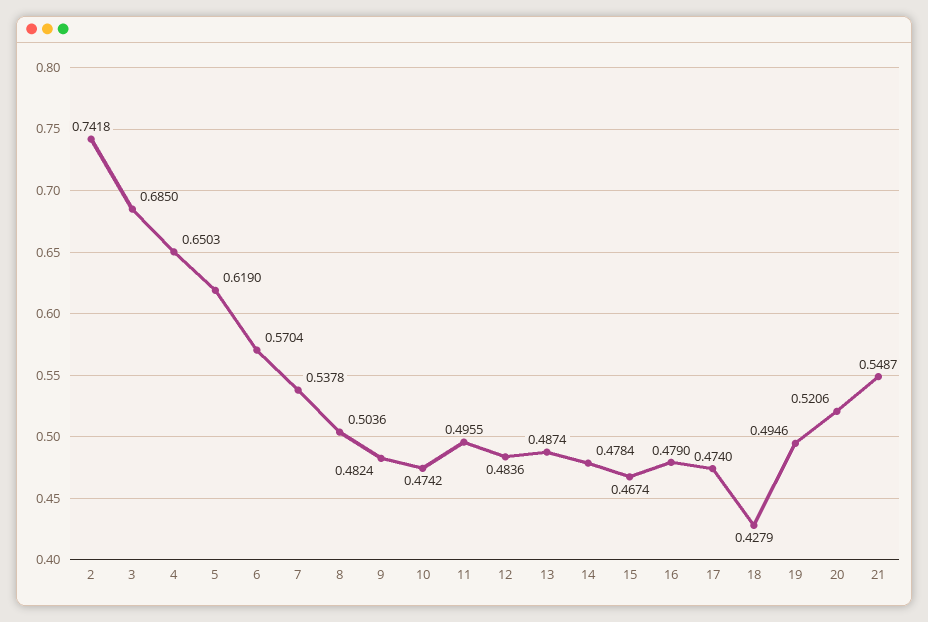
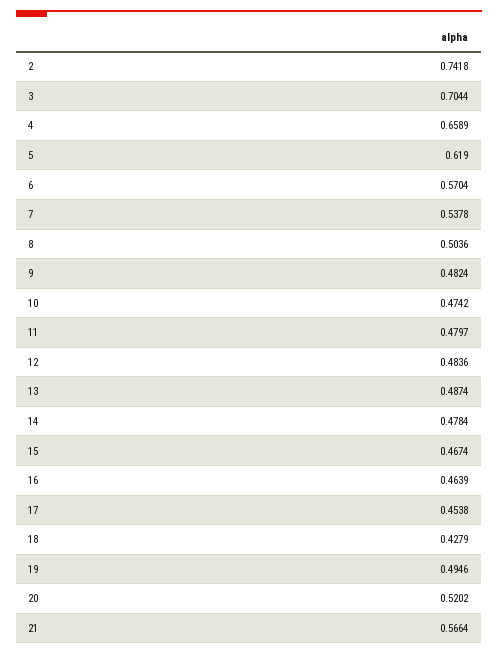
  {
    "2": 0.7418,
-   "3": 0.685,
+   "3": 0.7044,
-   "4": 0.6503,
+   "4": 0.6589,
    "5": 0.619,
    "6": 0.5704,
    "7": 0.5378,
    "8": 0.5036,
    "9": 0.4824,
    "10": 0.4742,
-   "11": 0.4955,
+   "11": 0.4797,
    "12": 0.4836,
    "13": 0.4874,
    "14": 0.4784,
    "15": 0.4674,
-   "16": 0.479,
+   "16": 0.4639,
-   "17": 0.474,
+   "17": 0.4538,
    "18": 0.4279,
    "19": 0.4946,
-   "20": 0.5206,
+   "20": 0.5202,
-   "21": 0.5487
+   "21": 0.5664
  }

